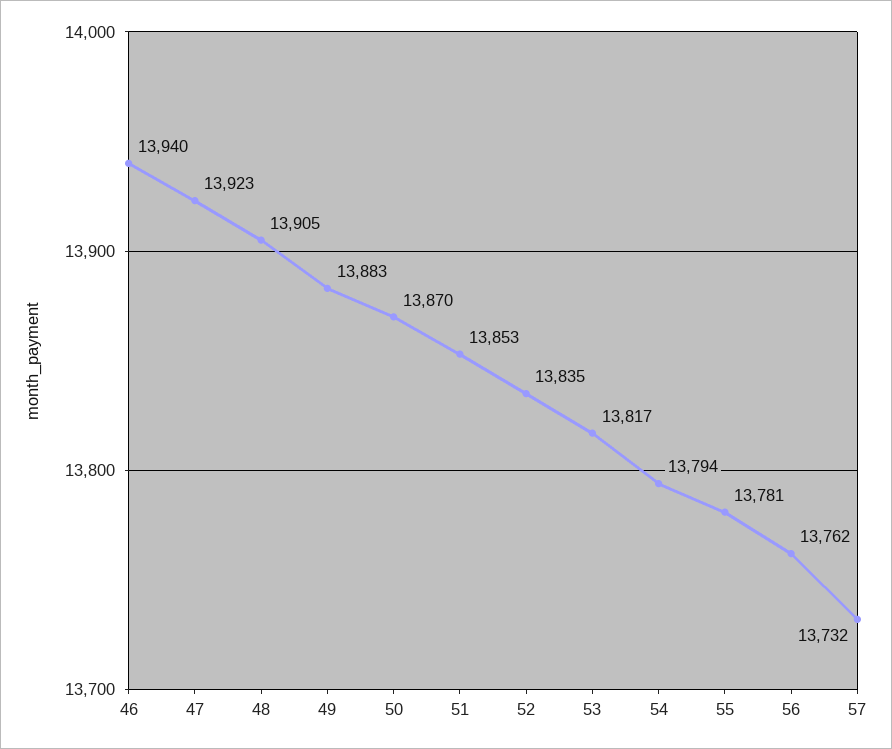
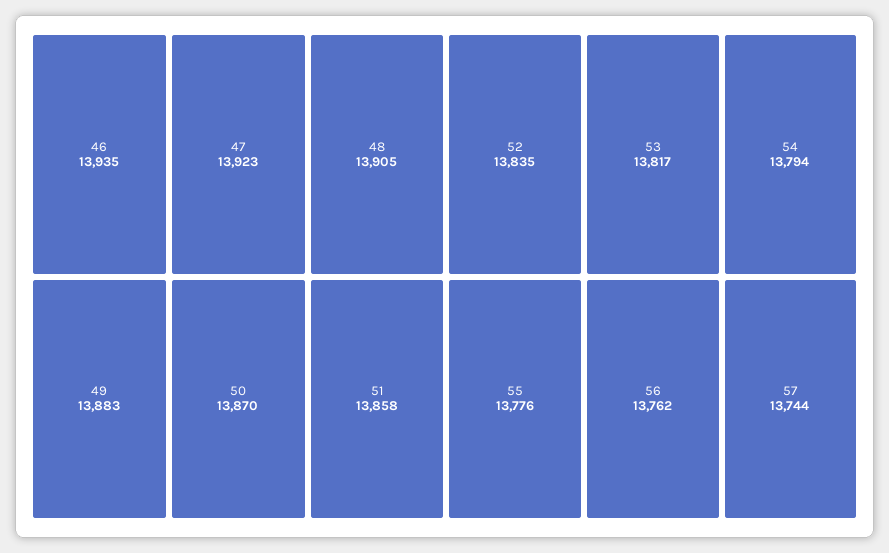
  {
-   "46": 13940,
+   "46": 13935,
    "47": 13923,
    "48": 13905,
    "49": 13883,
    "50": 13870,
-   "51": 13853,
+   "51": 13858,
    "52": 13835,
    "53": 13817,
    "54": 13794,
-   "55": 13781,
+   "55": 13776,
    "56": 13762,
-   "57": 13732
+   "57": 13744
  }

